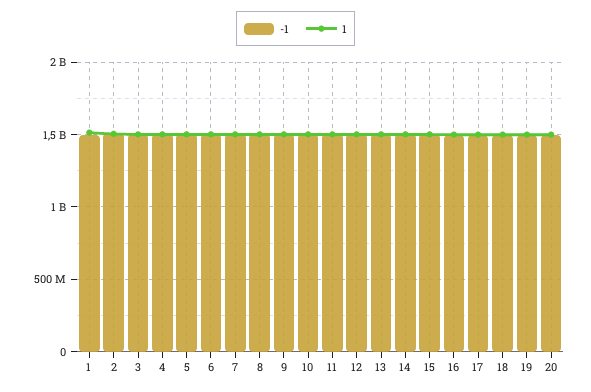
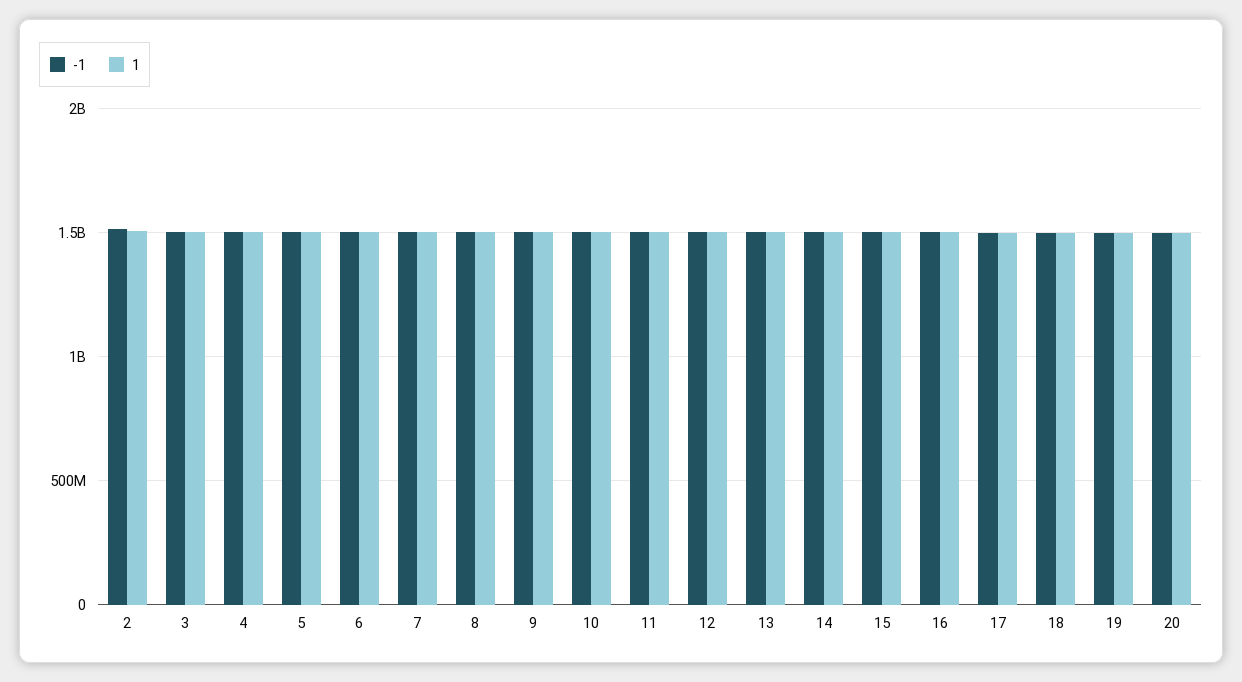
  {
    "-1": {
-     "1": 1500000000,
      "2": 1500000000,
      "3": 1500000000,
      "4": 1500000000,
      "5": 1500000000,
      "6": 1500000000,
      "7": 1500000000,
      "8": 1500000000,
      "9": 1500000000,
      "10": 1500000000,
      "11": 1500000000,
      "12": 1500000000,
      "13": 1500000000,
      "14": 1500000000,
      "15": 1500000000,
      "16": 1500000000,
      "17": 1500000000,
      "18": 1500000000,
      "19": 1500000000,
      "20": 1500000000
    },
    "1": {
-     "1": 1500000000,
      "2": 1500000000,
      "3": 1500000000,
      "4": 1500000000,
      "5": 1500000000,
      "6": 1500000000,
      "7": 1500000000,
      "8": 1500000000,
      "9": 1500000000,
      "10": 1500000000,
      "11": 1500000000,
      "12": 1500000000,
      "13": 1500000000,
      "14": 1500000000,
      "15": 1500000000,
      "16": 1500000000,
      "17": 1500000000,
      "18": 1500000000,
      "19": 1500000000,
      "20": 1500000000
    }
  }

